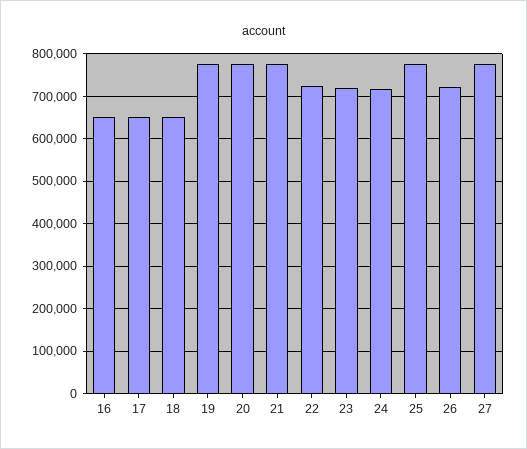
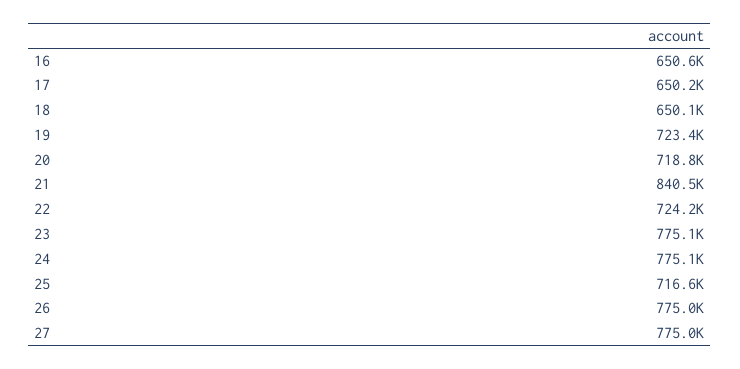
  {
    "16": 650600,
    "17": 650200,
    "18": 650100,
-   "19": 780000,
+   "19": 723400,
-   "20": 780000,
+   "20": 718800,
-   "21": 780000,
+   "21": 840500,
    "22": 724200,
-   "23": 720000,
+   "23": 775100,
-   "24": 720000,
+   "24": 775100,
-   "25": 780000,
+   "25": 716600,
-   "26": 720000,
+   "26": 775000,
    "27": 775000
  }

